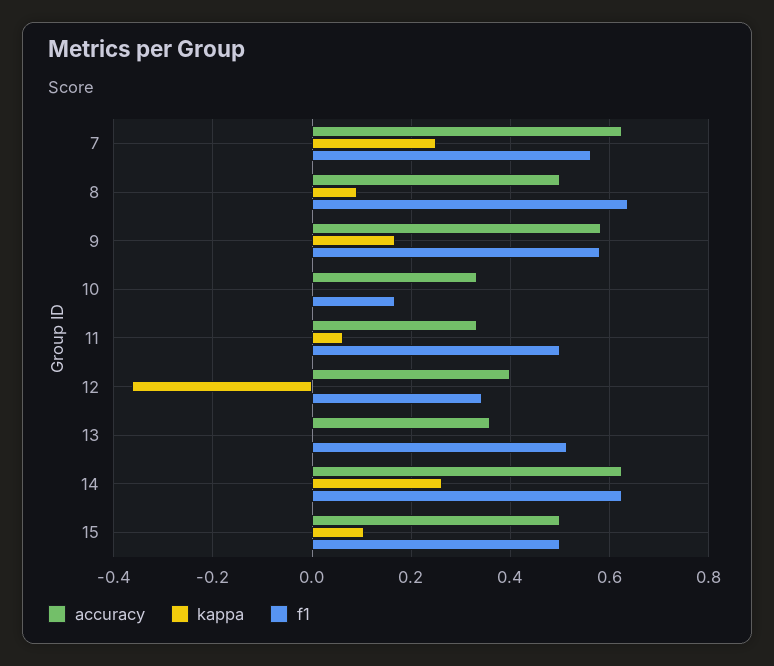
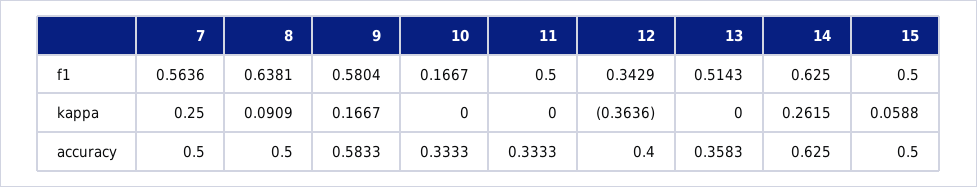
  {
    "accuracy": {
-     "7": 0.62,
+     "7": 0.5,
      "8": 0.5,
      "9": 0.5833,
      "10": 0.3333,
      "11": 0.3333,
      "12": 0.4,
      "13": 0.3583,
      "14": 0.625,
      "15": 0.5
    },
    "kappa": {
      "7": 0.25,
      "8": 0.0909,
      "9": 0.1667,
      "10": 0,
-     "11": 0.06,
+     "11": 0,
      "12": -0.3636,
      "13": 0,
      "14": 0.2615,
-     "15": 0.1
+     "15": 0.0588
    },
    "f1": {
      "7": 0.5636,
      "8": 0.6381,
      "9": 0.5804,
      "10": 0.1667,
      "11": 0.5,
      "12": 0.3429,
      "13": 0.5143,
      "14": 0.625,
      "15": 0.5
    }
  }

